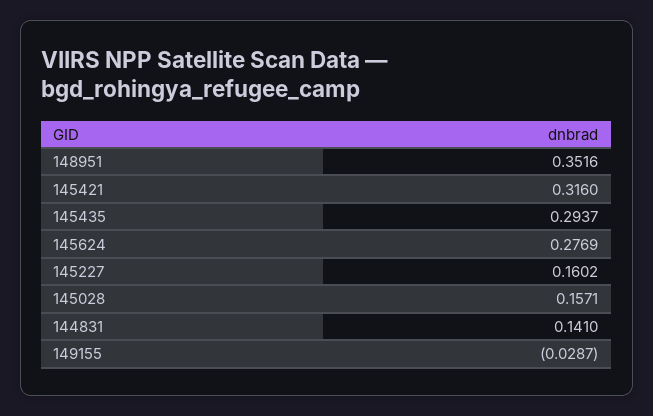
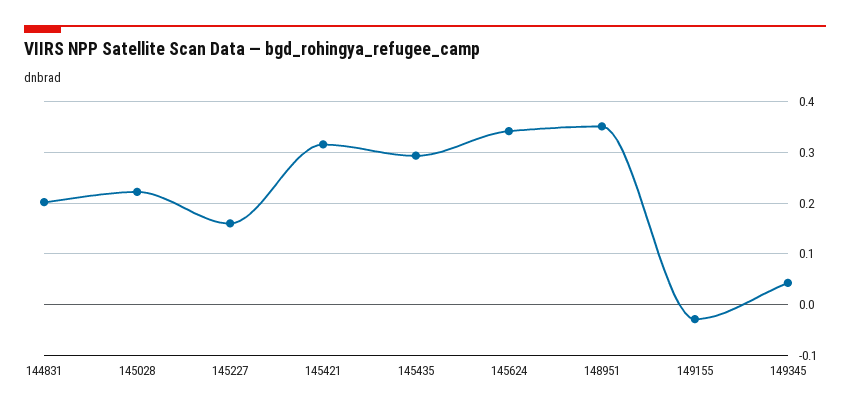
  {
    "148951": 0.3516,
    "145421": 0.316,
    "145435": 0.2937,
-   "145624": 0.2769,
+   "145624": 0.34,
    "145227": 0.1602,
-   "145028": 0.1571,
+   "145028": 0.22,
-   "144831": 0.141,
+   "144831": 0.2,
-   "149155": -0.0287
+   "149155": -0.0287,
+   "149345": 0.04
  }

